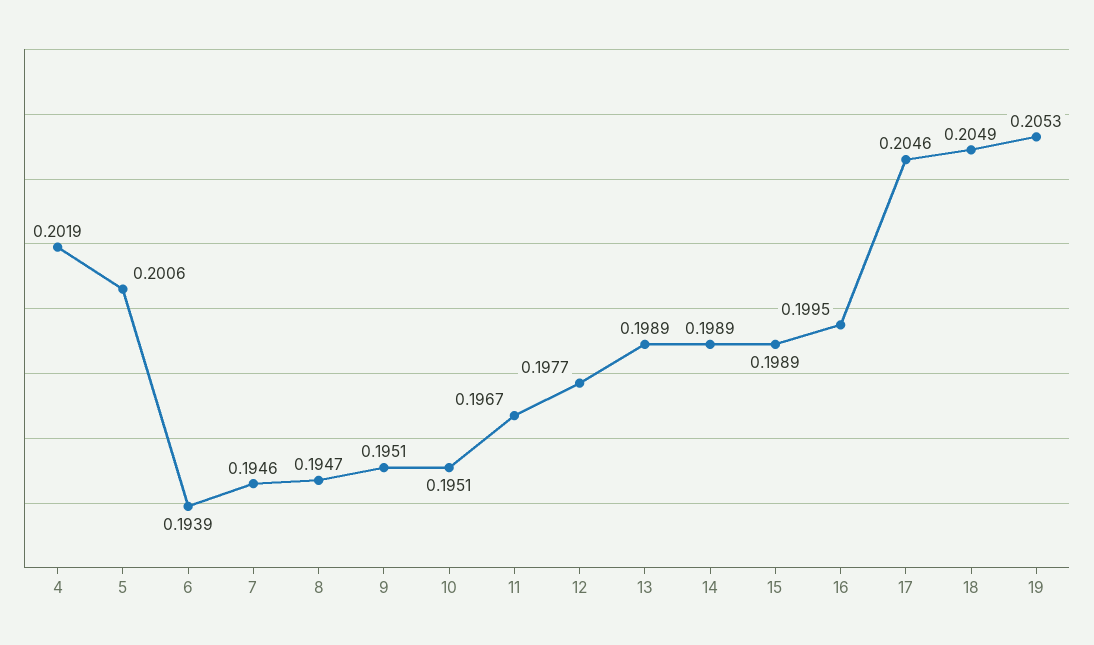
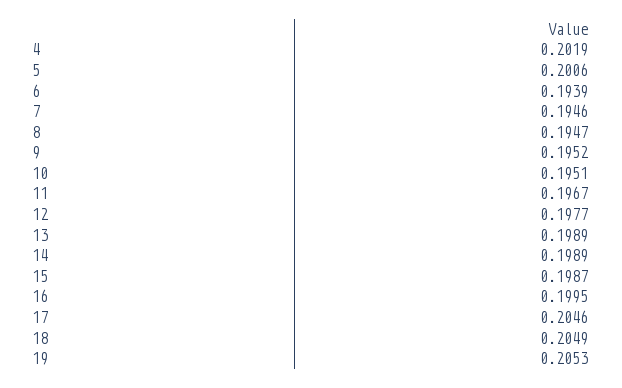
  {
    "4": 0.2019,
    "5": 0.2006,
    "6": 0.1939,
    "7": 0.1946,
    "8": 0.1947,
-   "9": 0.1951,
+   "9": 0.1952,
    "10": 0.1951,
    "11": 0.1967,
    "12": 0.1977,
    "13": 0.1989,
    "14": 0.1989,
-   "15": 0.1989,
+   "15": 0.1987,
    "16": 0.1995,
    "17": 0.2046,
    "18": 0.2049,
    "19": 0.2053
  }

